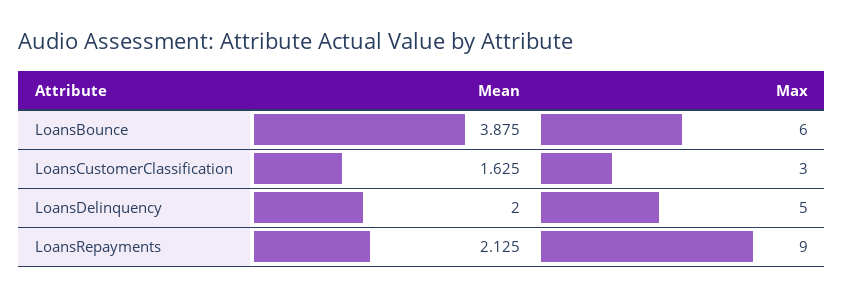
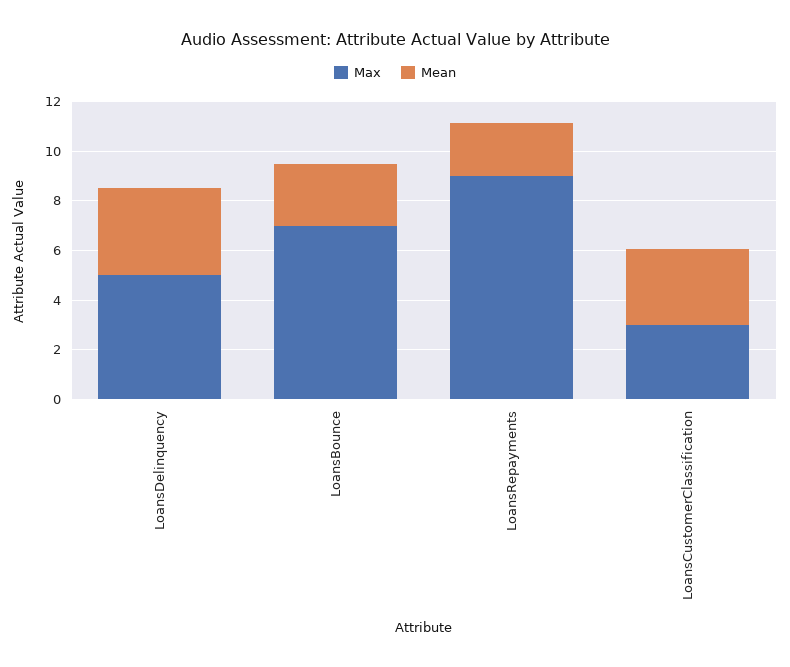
  {
    "Mean": {
-     "LoansBounce": 3.875,
+     "LoansBounce": 2.5,
-     "LoansCustomerClassification": 1.625,
+     "LoansCustomerClassification": 3,
-     "LoansDelinquency": 2,
+     "LoansDelinquency": 3.5,
      "LoansRepayments": 2.125
    },
    "Max": {
-     "LoansBounce": 6,
+     "LoansBounce": 7,
      "LoansCustomerClassification": 3,
      "LoansDelinquency": 5,
      "LoansRepayments": 9
    }
  }

